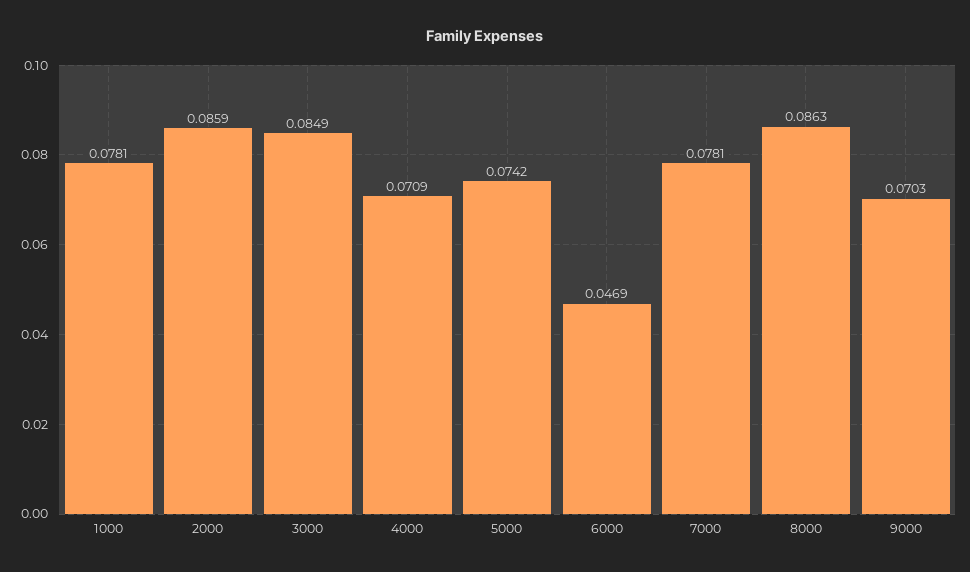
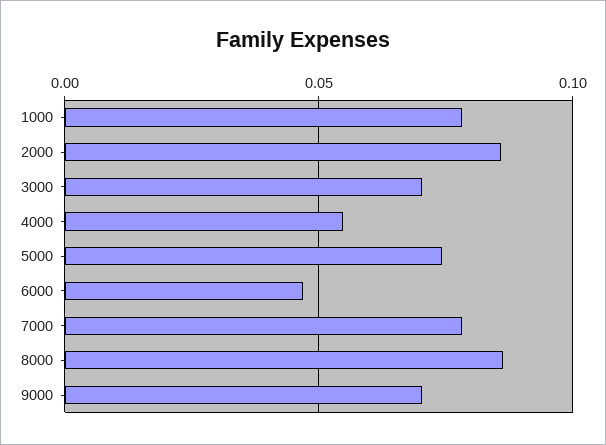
  {
    "1000": 0.0781,
    "2000": 0.0859,
-   "3000": 0.0849,
+   "3000": 0.07,
-   "4000": 0.0709,
+   "4000": 0.055,
    "5000": 0.0742,
    "6000": 0.0469,
    "7000": 0.0781,
    "8000": 0.0863,
    "9000": 0.0703
  }

